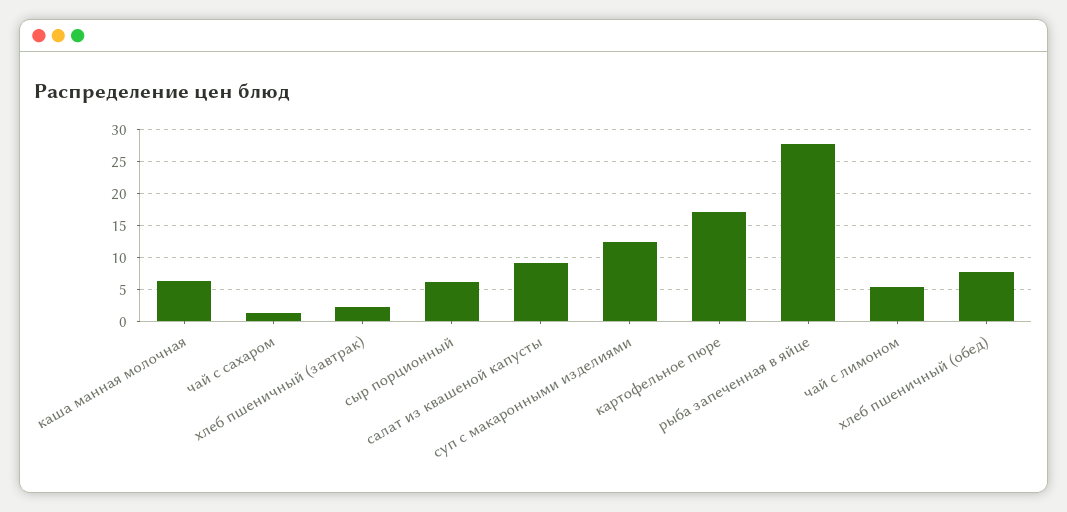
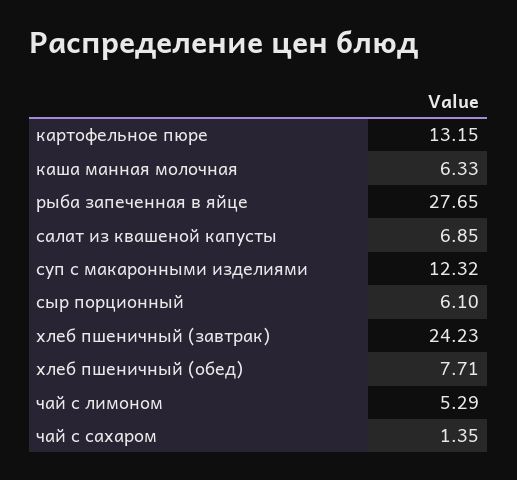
  {
    "каша манная молочная": 6.33,
    "чай с сахаром": 1.35,
-   "хлеб пшеничный (завтрак)": 2,
+   "хлеб пшеничный (завтрак)": 24.23,
    "сыр порционный": 6.1,
-   "салат из квашеной капусты": 9,
+   "салат из квашеной капусты": 6.85,
    "суп с макаронными изделиями": 12.32,
-   "картофельное пюре": 17,
+   "картофельное пюре": 13.15,
    "рыба запеченная в яйце": 27.65,
    "чай с лимоном": 5.29,
    "хлеб пшеничный (обед)": 7.71
  }

